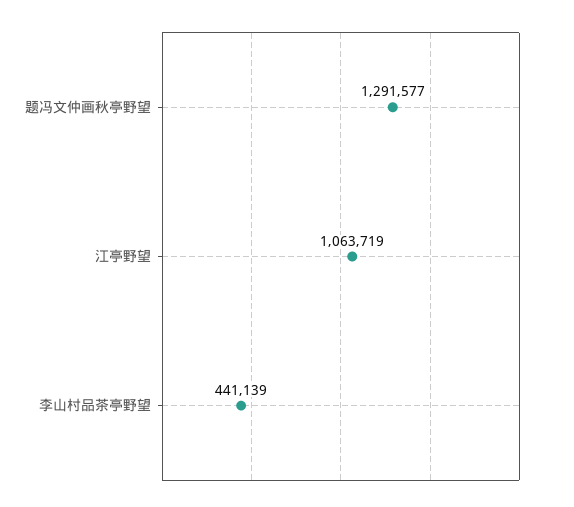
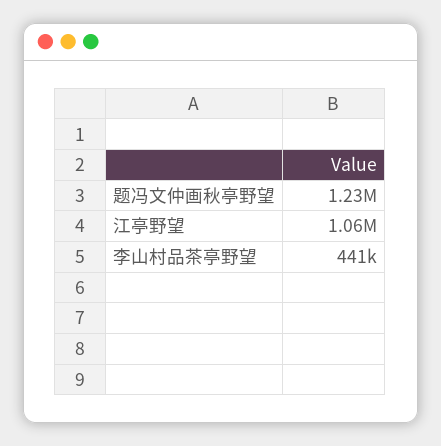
  {
-   "题冯文仲画秋亭野望": 1291577,
+   "题冯文仲画秋亭野望": 1230000,
    "江亭野望": 1063719,
    "李山村品茶亭野望": 441139
  }

